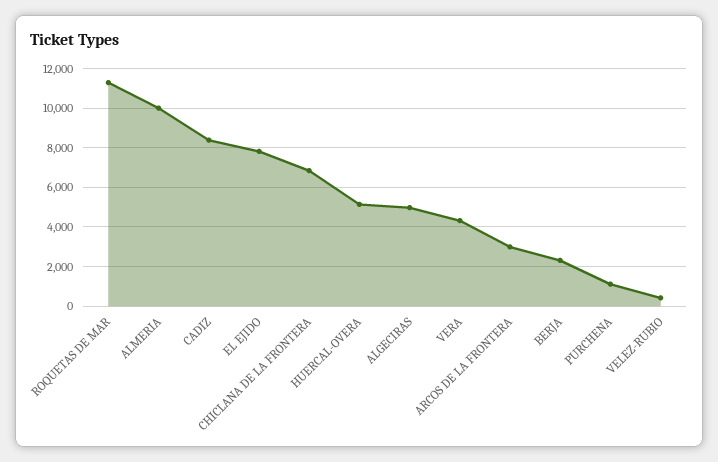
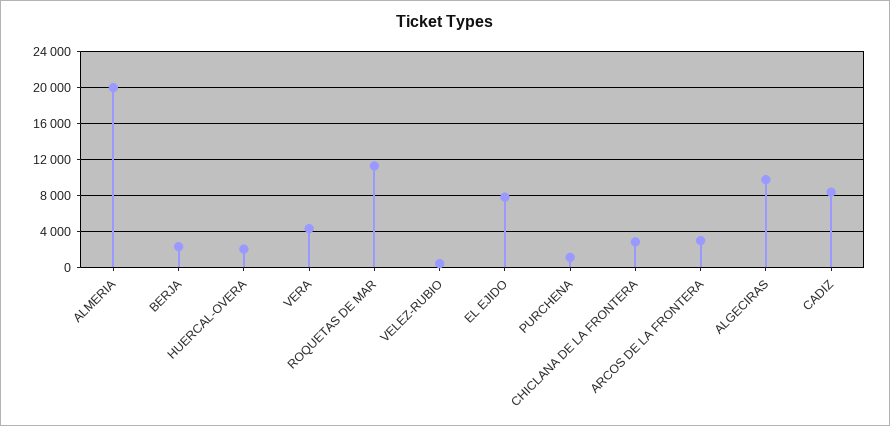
  {
    "ROQUETAS DE MAR": 11500,
-   "ALMERIA": 10000,
+   "ALMERIA": 20000,
    "CADIZ": 8500,
    "EL EJIDO": 8000,
-   "CHICLANA DE LA FRONTERA": 7000,
+   "CHICLANA DE LA FRONTERA": 3000,
-   "HUERCAL-OVERA": 5000,
+   "HUERCAL-OVERA": 2000,
-   "ALGECIRAS": 5000,
+   "ALGECIRAS": 10000,
    "VERA": 4500,
    "ARCOS DE LA FRONTERA": 3000,
    "BERJA": 2500,
    "PURCHENA": 1000,
    "VELEZ-RUBIO": 500
  }

